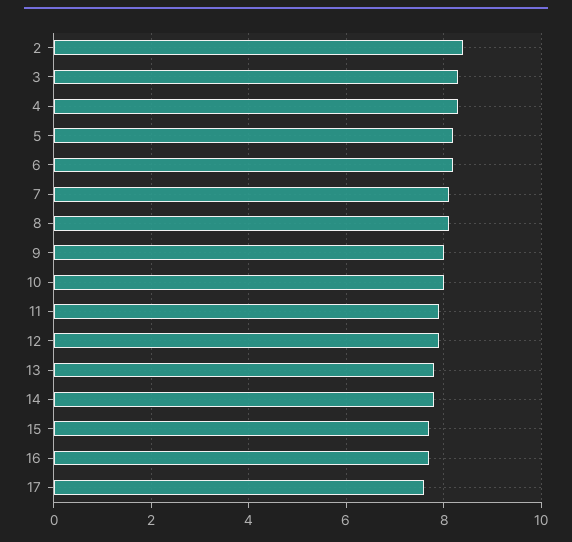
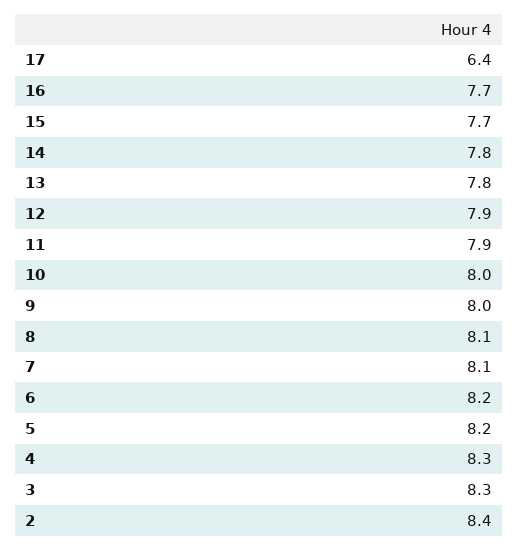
  {
    "2": 8.4,
    "3": 8.3,
    "4": 8.3,
    "5": 8.2,
    "6": 8.2,
    "7": 8.1,
    "8": 8.1,
    "9": 8,
    "10": 8,
    "11": 7.9,
    "12": 7.9,
    "13": 7.8,
    "14": 7.8,
    "15": 7.7,
    "16": 7.7,
-   "17": 7.5
+   "17": 6.4
  }

